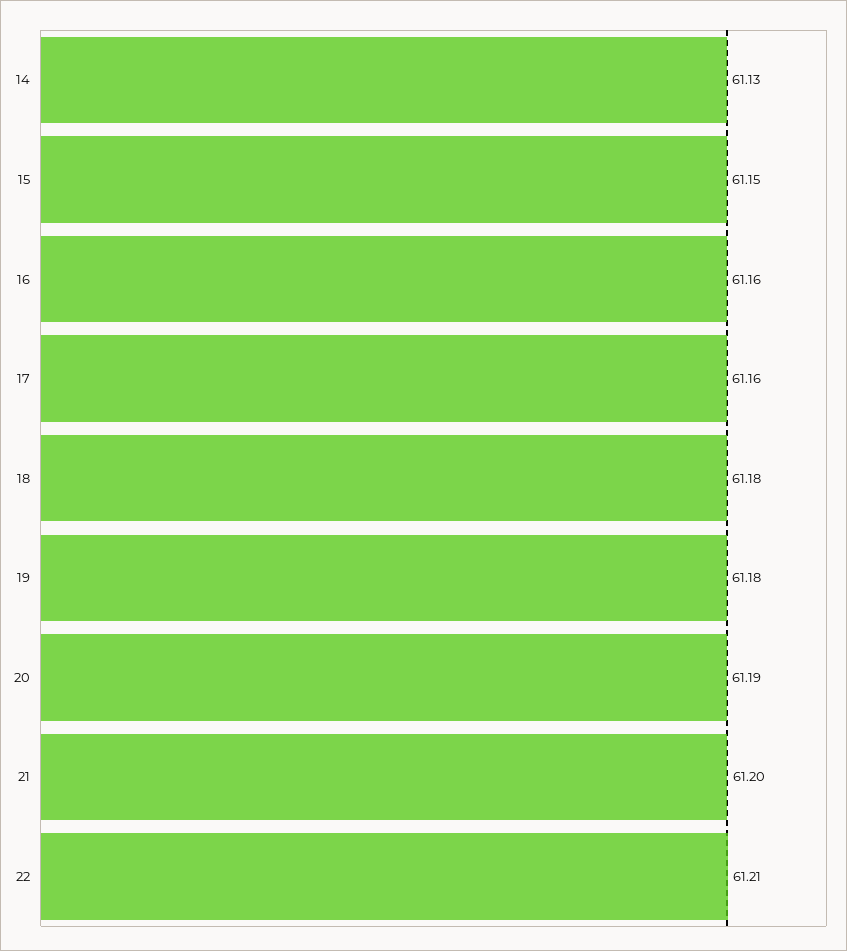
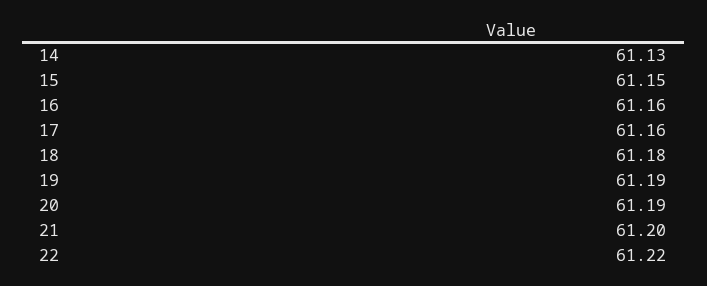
  {
    "14": 61.13,
    "15": 61.15,
    "16": 61.16,
    "17": 61.16,
    "18": 61.18,
-   "19": 61.18,
+   "19": 61.19,
    "20": 61.19,
    "21": 61.2,
-   "22": 61.21
+   "22": 61.22
  }

